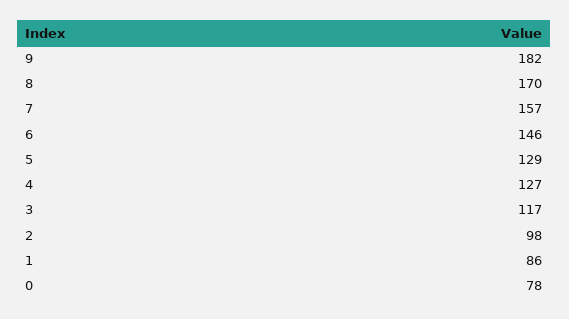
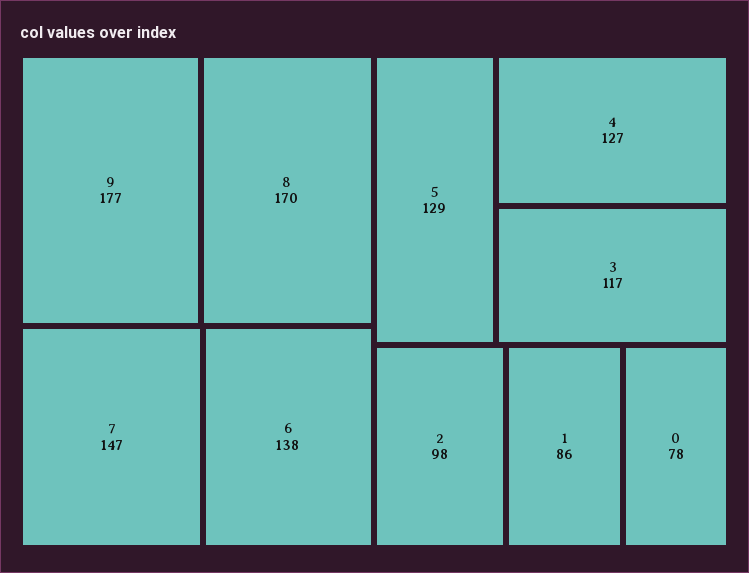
  {
-   "9": 182,
+   "9": 177,
    "8": 170,
-   "7": 157,
+   "7": 147,
-   "6": 146,
+   "6": 138,
    "5": 129,
    "4": 127,
    "3": 117,
    "2": 98,
    "1": 86,
    "0": 78
  }

